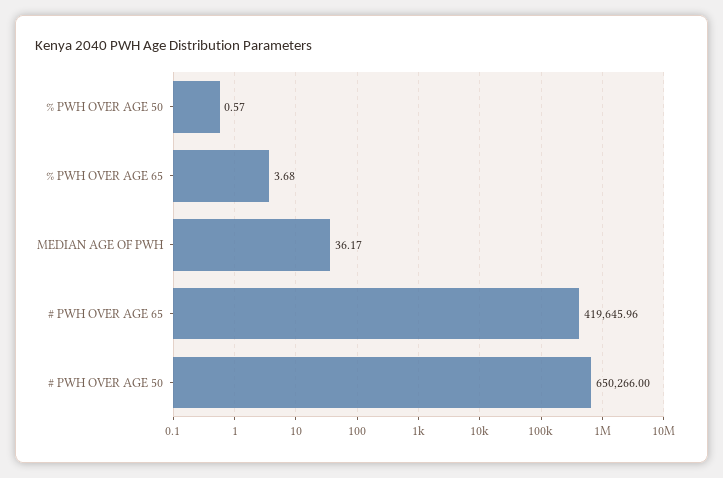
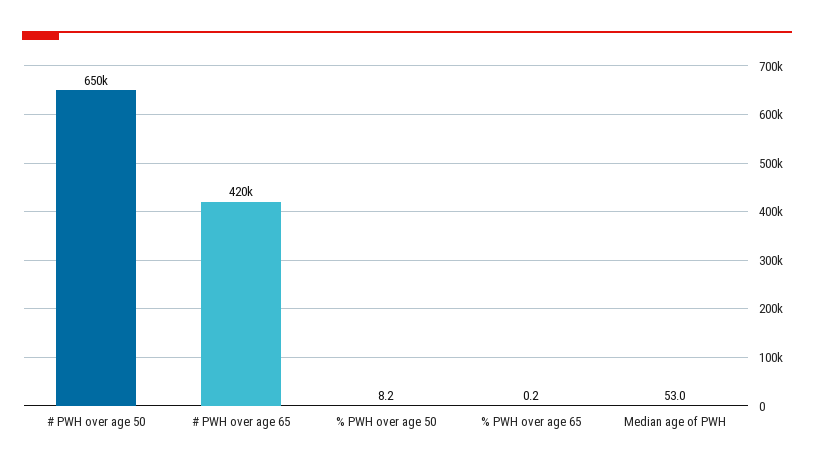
  {
-   "% PWH OVER AGE 50": 0.57,
+   "% PWH OVER AGE 50": 8.2,
-   "% PWH OVER AGE 65": 3.68,
+   "% PWH OVER AGE 65": 0.2,
-   "MEDIAN AGE OF PWH": 36.17,
+   "MEDIAN AGE OF PWH": 53,
    "# PWH OVER AGE 65": 419645.96,
    "# PWH OVER AGE 50": 650266
  }

